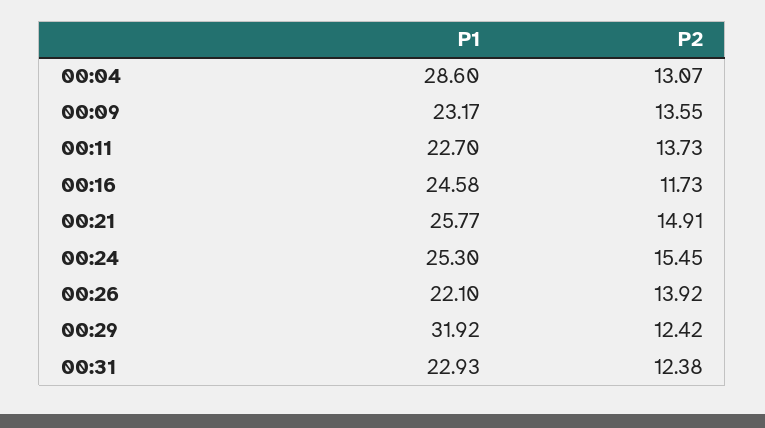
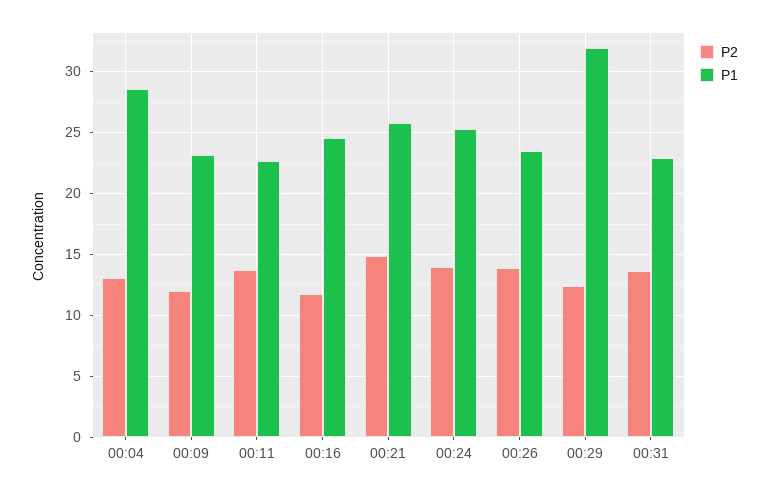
  {
    "P1": {
      "00:04": 28.6,
      "00:09": 23.17,
      "00:11": 22.7,
      "00:16": 24.58,
      "00:21": 25.77,
      "00:24": 25.3,
-     "00:26": 22.1,
+     "00:26": 23.5,
      "00:29": 31.92,
      "00:31": 22.93
    },
    "P2": {
      "00:04": 13.07,
-     "00:09": 13.55,
+     "00:09": 12,
      "00:11": 13.73,
      "00:16": 11.73,
      "00:21": 14.91,
-     "00:24": 15.45,
+     "00:24": 14,
      "00:26": 13.92,
      "00:29": 12.42,
-     "00:31": 12.38
+     "00:31": 13.5
    }
  }

